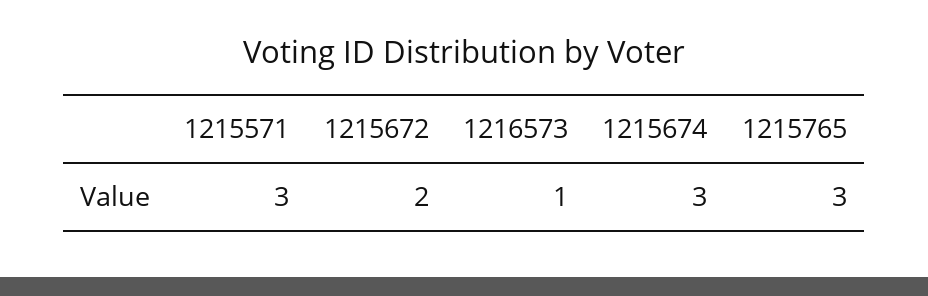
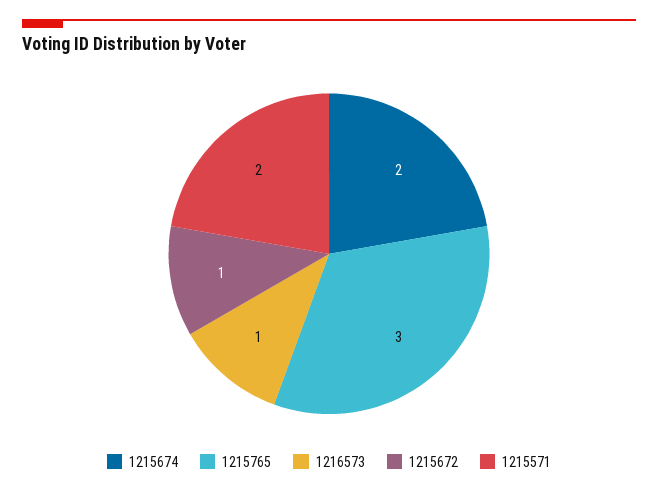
  {
-   "1215571": 3,
+   "1215571": 2,
-   "1215672": 2,
+   "1215672": 1,
    "1216573": 1,
-   "1215674": 3,
+   "1215674": 2,
    "1215765": 3
  }

